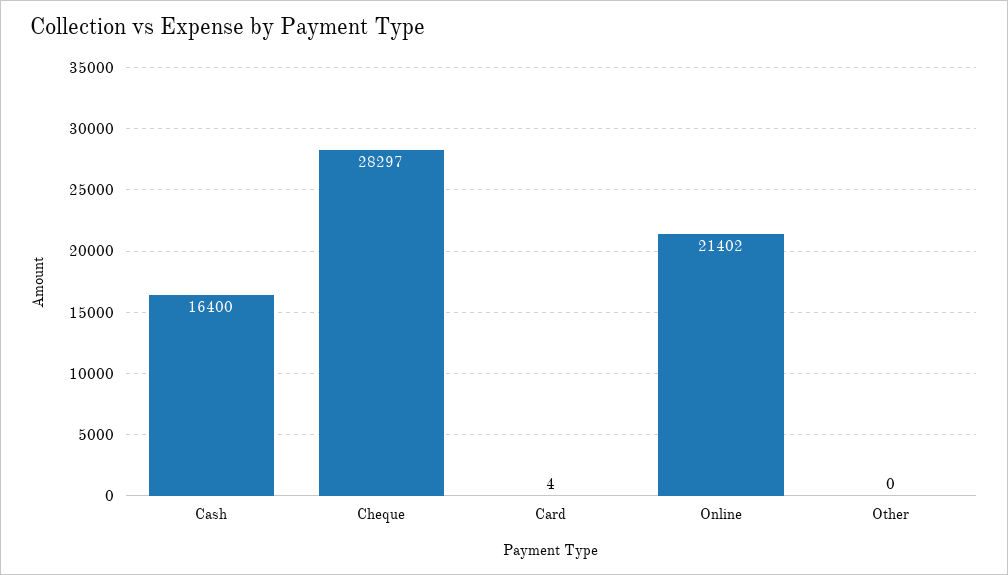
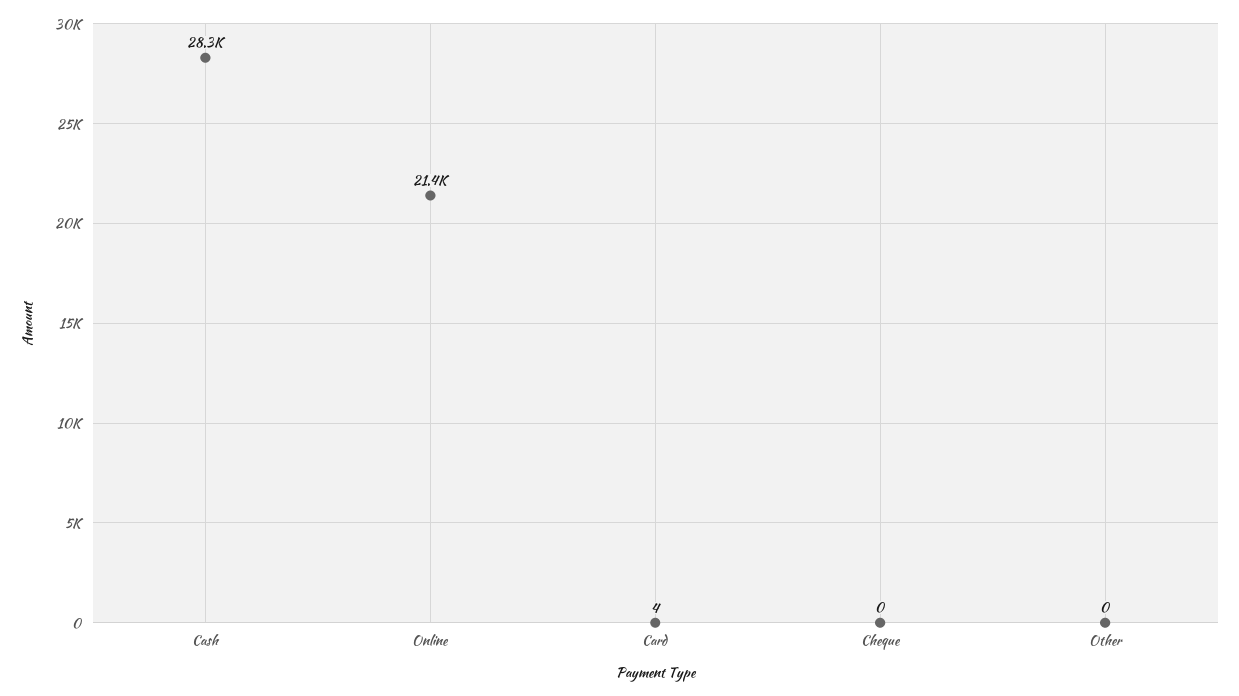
  {
-   "Cash": 16400,
+   "Cash": 28300,
-   "Cheque": 28297,
+   "Cheque": 0,
    "Card": 4,
    "Online": 21402,
    "Other": 0
  }

